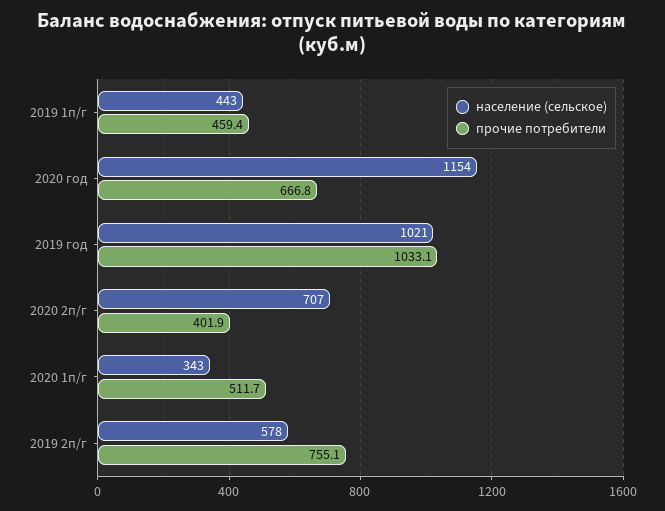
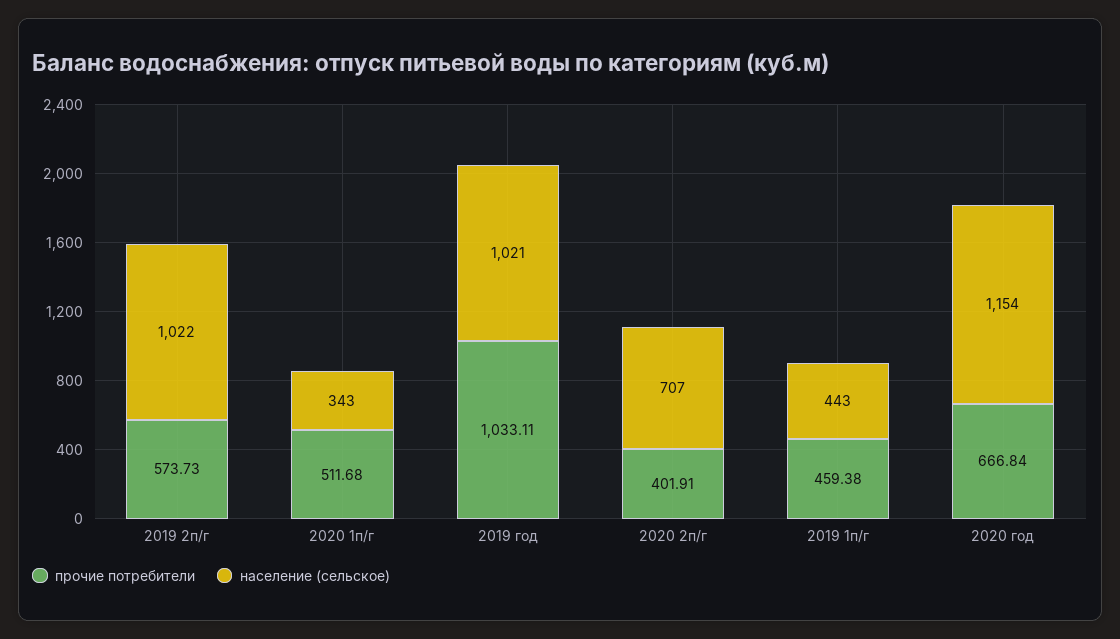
  {
    "население (сельское)": {
      "2019 1п/г": 443,
      "2020 год": 1154,
      "2019 год": 1021,
      "2020 2п/г": 707,
      "2020 1п/г": 343,
-     "2019 2п/г": 578
+     "2019 2п/г": 1022
    },
    "прочие потребители": {
      "2019 1п/г": 459.38,
      "2020 год": 666.84,
      "2019 год": 1033.11,
      "2020 2п/г": 401.91,
      "2020 1п/г": 511.68,
-     "2019 2п/г": 755.1
+     "2019 2п/г": 573.73
    }
  }

